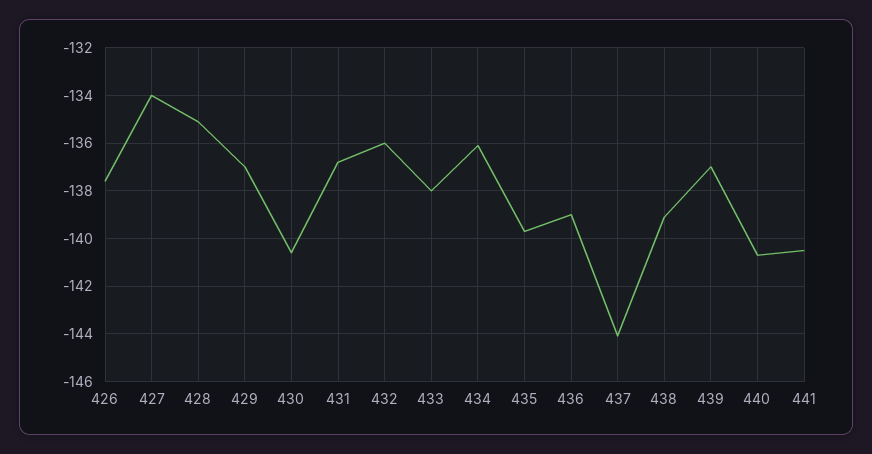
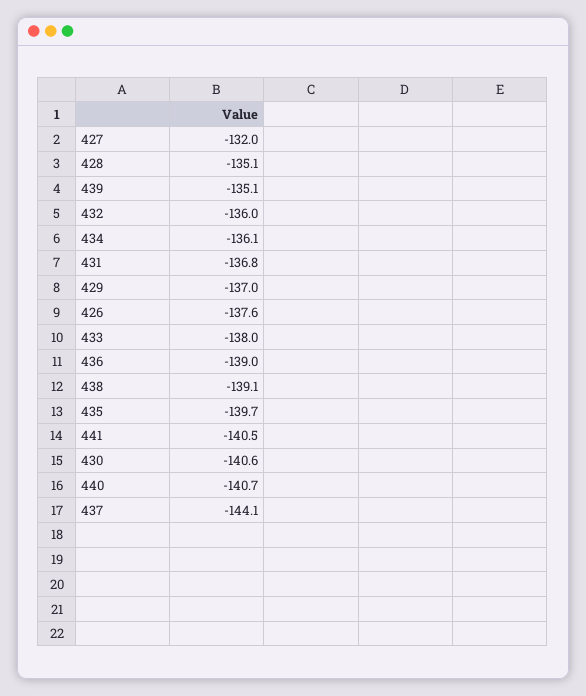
  {
    "426": -137.6,
-   "427": -134,
+   "427": -132,
    "428": -135.1,
    "429": -137,
    "430": -140.6,
    "431": -136.8,
    "432": -136,
    "433": -138,
    "434": -136.1,
    "435": -139.7,
    "436": -139,
    "437": -144.1,
    "438": -139.1,
-   "439": -137,
+   "439": -135.1,
    "440": -140.7,
    "441": -140.5
  }

